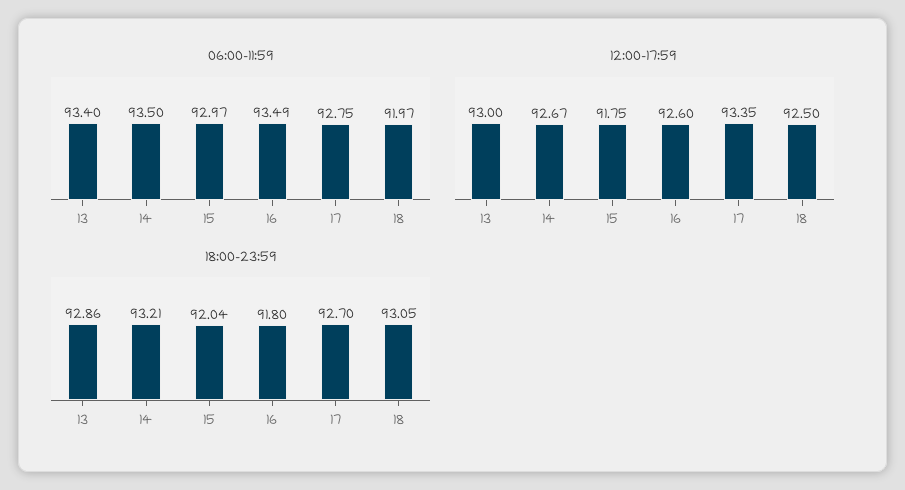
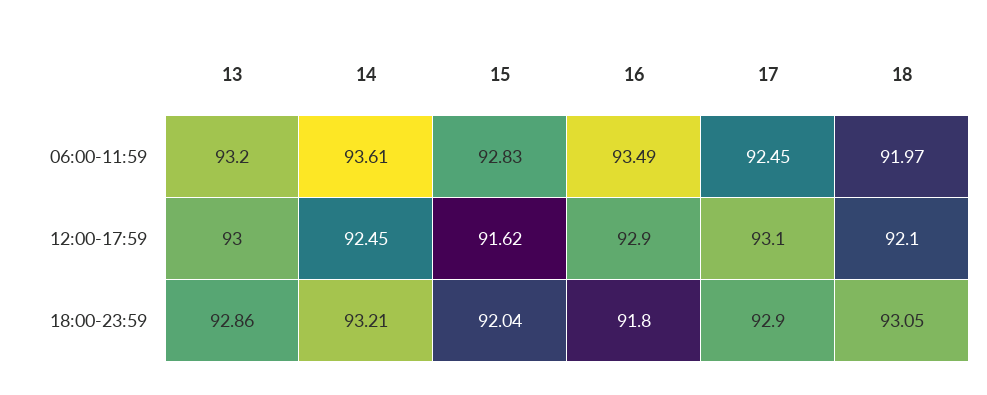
  {
    "06:00-11:59": {
-     "13": 93.4,
+     "13": 93.2,
-     "14": 93.5,
+     "14": 93.61,
-     "15": 92.97,
+     "15": 92.83,
      "16": 93.49,
-     "17": 92.75,
+     "17": 92.45,
      "18": 91.97
    },
    "12:00-17:59": {
      "13": 93,
-     "14": 92.67,
+     "14": 92.45,
-     "15": 91.75,
+     "15": 91.62,
-     "16": 92.6,
+     "16": 92.9,
-     "17": 93.35,
+     "17": 93.1,
-     "18": 92.5
+     "18": 92.1
    },
    "18:00-23:59": {
      "13": 92.86,
      "14": 93.21,
      "15": 92.04,
      "16": 91.8,
-     "17": 92.7,
+     "17": 92.9,
      "18": 93.05
    }
  }

